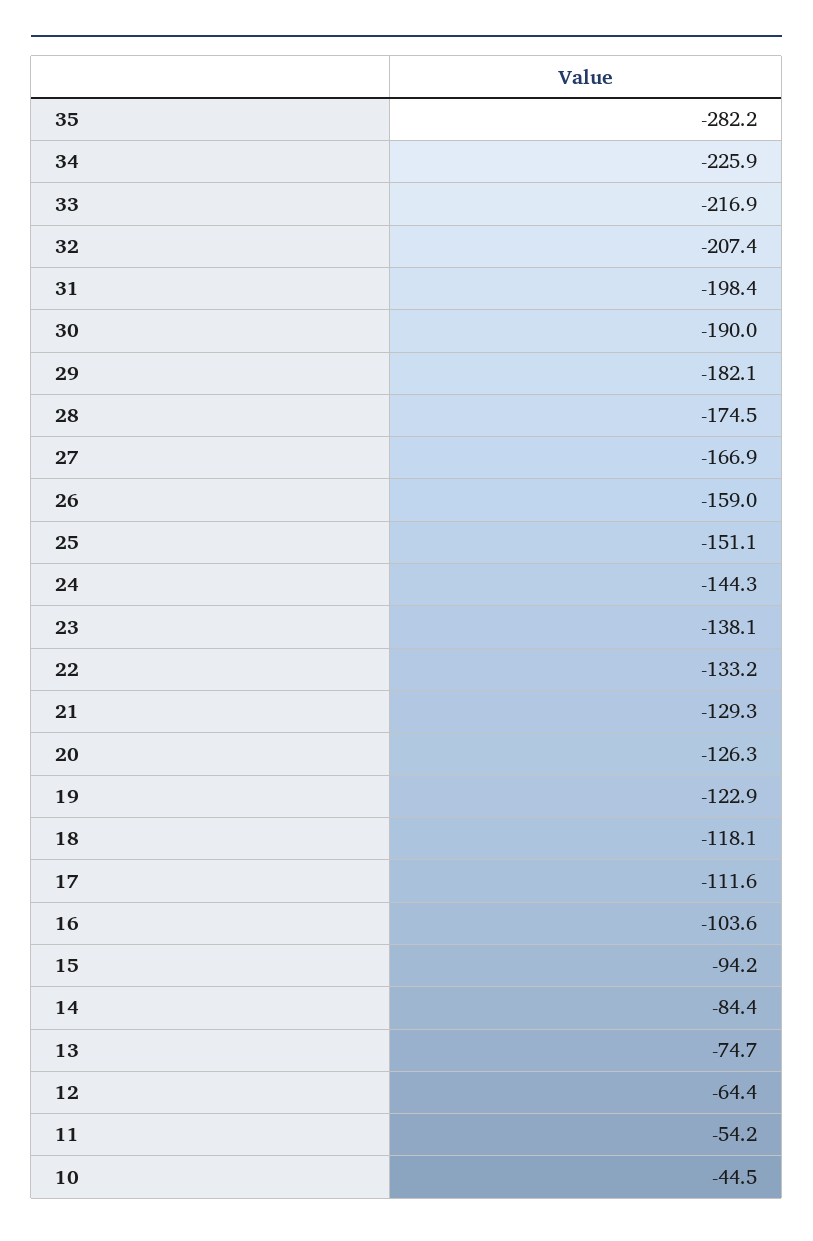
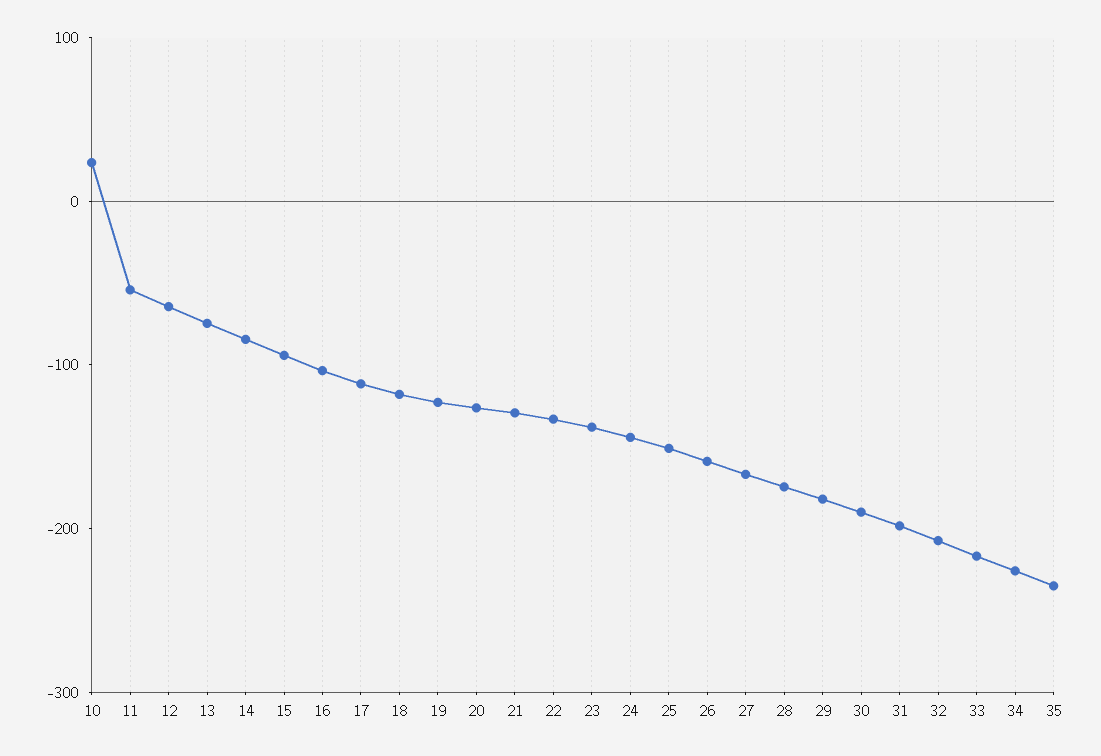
  {
-   "35": -282.2,
+   "35": -240,
    "34": -225.9,
    "33": -216.9,
    "32": -207.4,
    "31": -198.4,
    "30": -190,
    "29": -182.1,
    "28": -174.5,
    "27": -166.9,
    "26": -159,
    "25": -151.1,
    "24": -144.3,
    "23": -138.1,
    "22": -133.2,
    "21": -129.3,
    "20": -126.3,
    "19": -122.9,
    "18": -118.1,
    "17": -111.6,
    "16": -103.6,
    "15": -94.2,
    "14": -84.4,
    "13": -74.7,
    "12": -64.4,
    "11": -54.2,
-   "10": -44.5
+   "10": 20
  }

